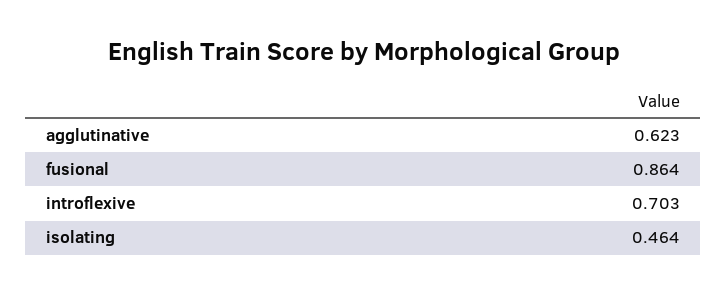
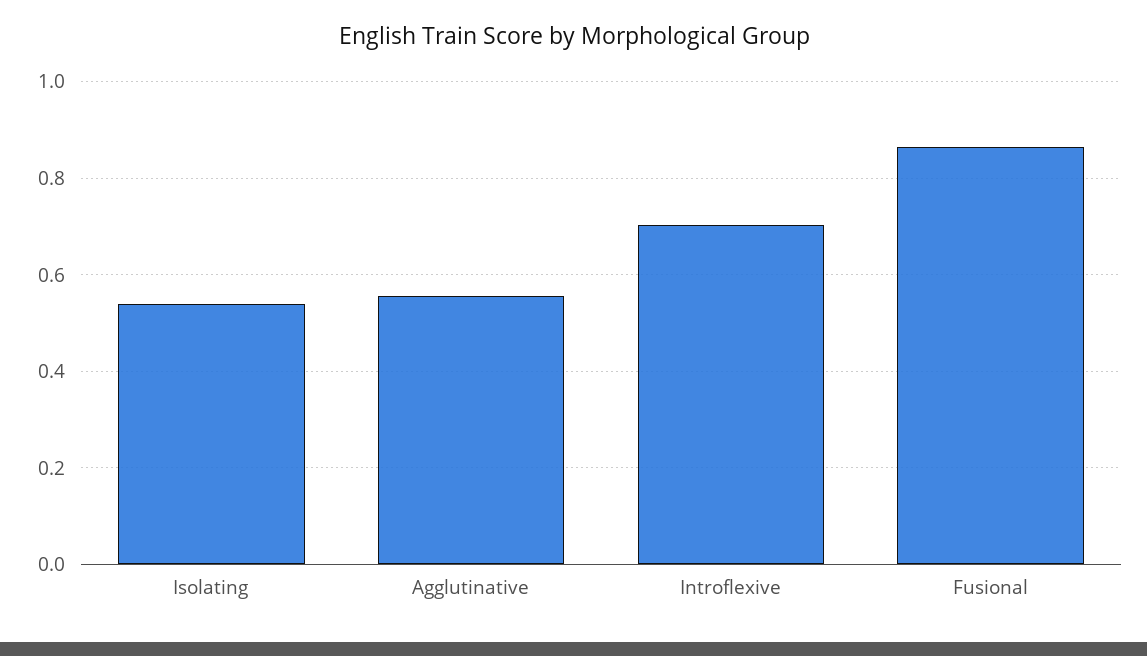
  {
-   "agglutinative": 0.623,
+   "agglutinative": 0.56,
    "fusional": 0.864,
    "introflexive": 0.703,
-   "isolating": 0.464
+   "isolating": 0.54
  }

